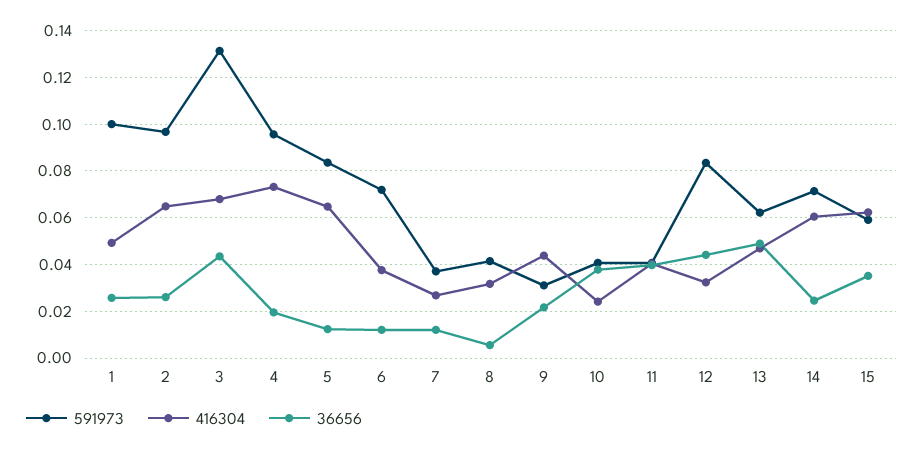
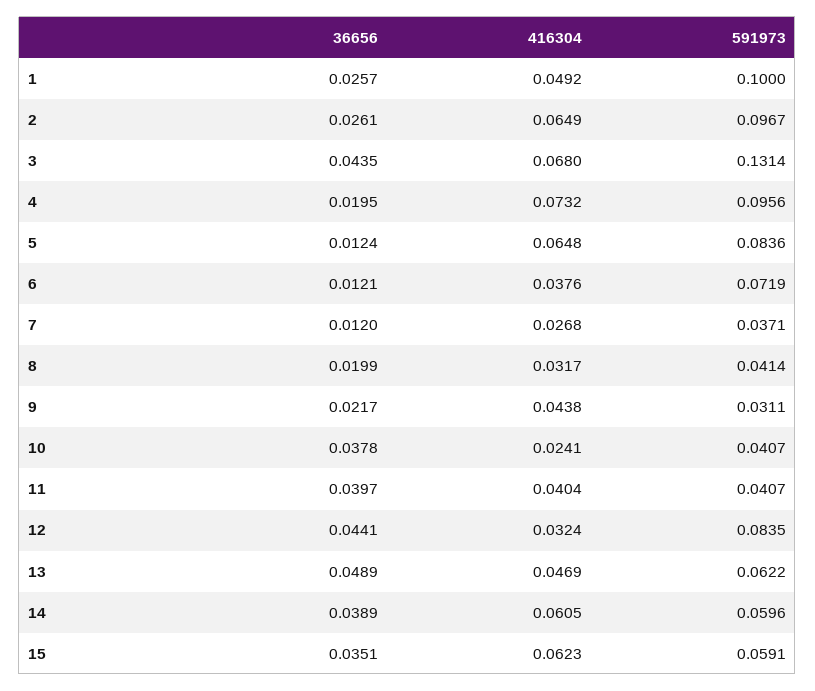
  {
    "591973": {
      "1": 0.1,
      "2": 0.0967,
      "3": 0.1314,
      "4": 0.0956,
      "5": 0.0836,
      "6": 0.0719,
      "7": 0.0371,
      "8": 0.0414,
      "9": 0.0311,
      "10": 0.0407,
      "11": 0.0407,
      "12": 0.0835,
      "13": 0.0622,
-     "14": 0.07,
+     "14": 0.0596,
      "15": 0.0591
    },
    "416304": {
      "1": 0.0492,
      "2": 0.0649,
      "3": 0.068,
      "4": 0.0732,
      "5": 0.0648,
      "6": 0.0376,
      "7": 0.0268,
      "8": 0.0317,
      "9": 0.0438,
      "10": 0.0241,
      "11": 0.0404,
      "12": 0.0324,
      "13": 0.0469,
      "14": 0.0605,
      "15": 0.0623
    },
    "36656": {
      "1": 0.0257,
      "2": 0.0261,
      "3": 0.0435,
      "4": 0.0195,
      "5": 0.0124,
      "6": 0.0121,
      "7": 0.012,
-     "8": 0.005,
+     "8": 0.0199,
      "9": 0.0217,
      "10": 0.0378,
      "11": 0.0397,
      "12": 0.0441,
      "13": 0.0489,
-     "14": 0.025,
+     "14": 0.0389,
      "15": 0.0351
    }
  }

